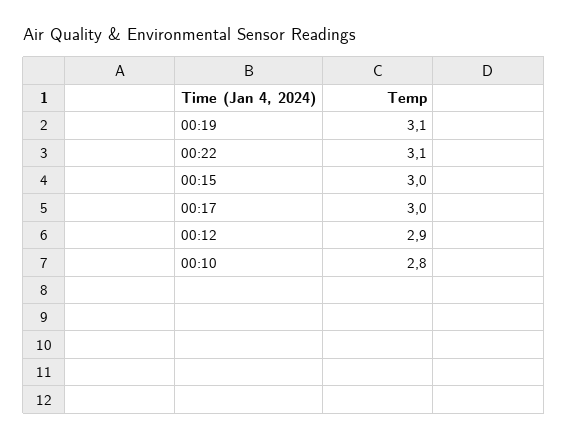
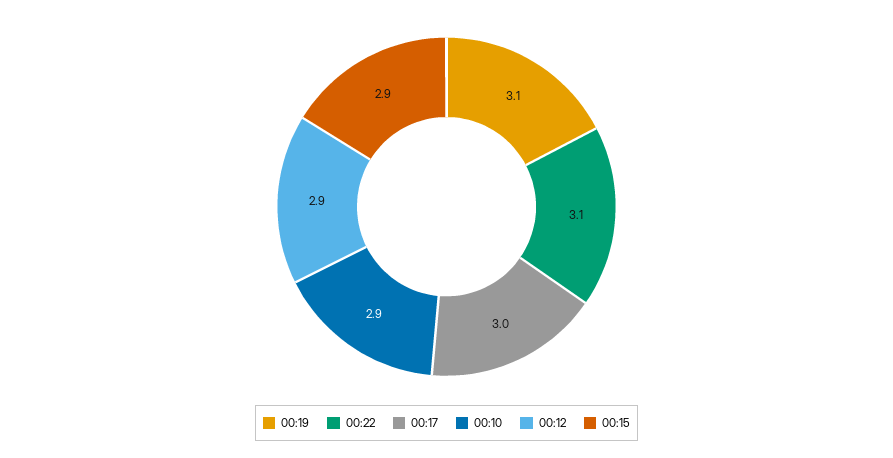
  {
    "00:19": 3.1,
    "00:22": 3.1,
-   "00:15": 3,
+   "00:15": 2.9,
    "00:17": 3,
    "00:12": 2.9,
-   "00:10": 2.8
+   "00:10": 2.9
  }

